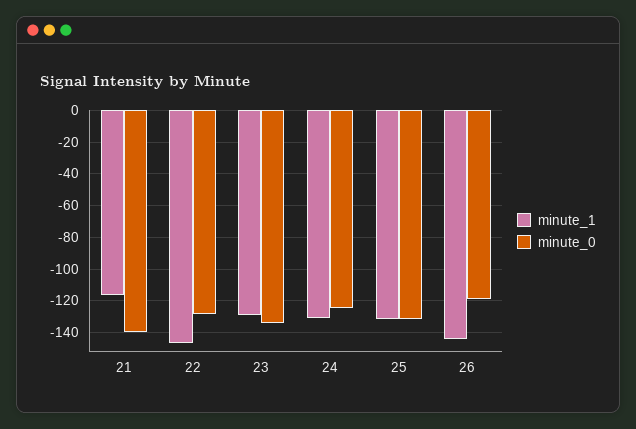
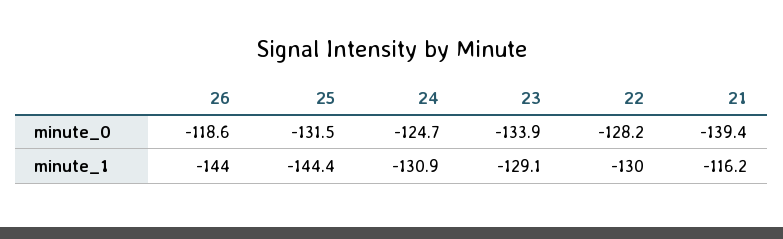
  {
    "minute_1": {
      "21": -116.2,
-     "22": -145,
+     "22": -130,
      "23": -129.1,
      "24": -130.9,
-     "25": -130,
+     "25": -144.4,
      "26": -144
    },
    "minute_0": {
      "21": -139.4,
      "22": -128.2,
      "23": -133.9,
      "24": -124.7,
      "25": -131.5,
      "26": -118.6
    }
  }

